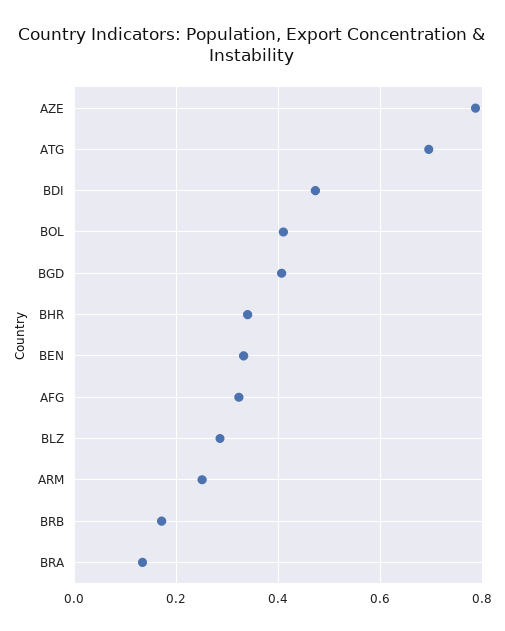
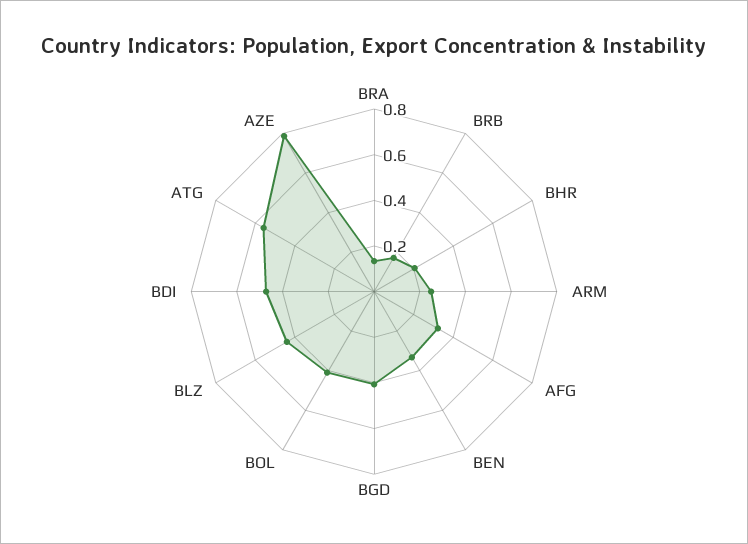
  {
    "AZE": 0.78,
-   "ATG": 0.7,
+   "ATG": 0.55,
    "BDI": 0.48,
    "BOL": 0.4,
    "BGD": 0.4,
-   "BHR": 0.34,
+   "BHR": 0.2,
    "BEN": 0.34,
    "AFG": 0.32,
-   "BLZ": 0.28,
+   "BLZ": 0.45,
    "ARM": 0.26,
    "BRB": 0.18,
    "BRA": 0.14
  }

